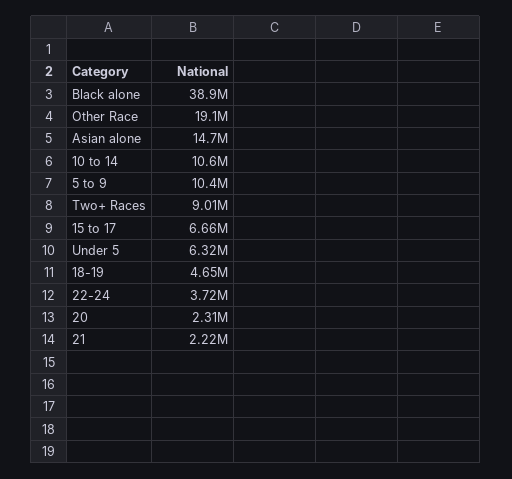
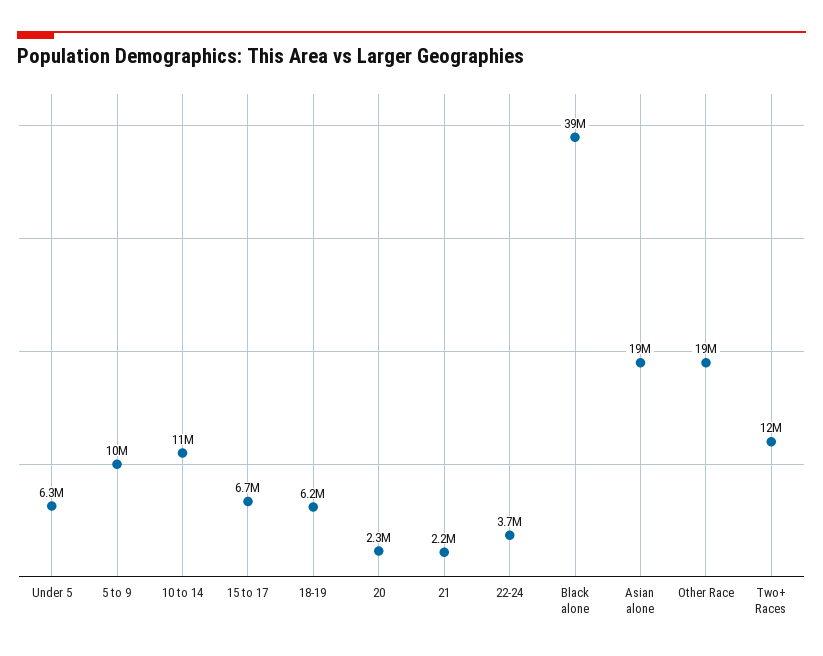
  {
    "Black alone": 38900000,
    "Other Race": 19100000,
-   "Asian alone": 14700000,
+   "Asian alone": 19000000,
    "10 to 14": 10600000,
    "5 to 9": 10400000,
-   "Two+ Races": 9010000,
+   "Two+ Races": 12000000,
    "15 to 17": 6660000,
    "Under 5": 6320000,
-   "18-19": 4650000,
+   "18-19": 6200000,
    "22-24": 3720000,
    "20": 2310000,
    "21": 2220000
  }

